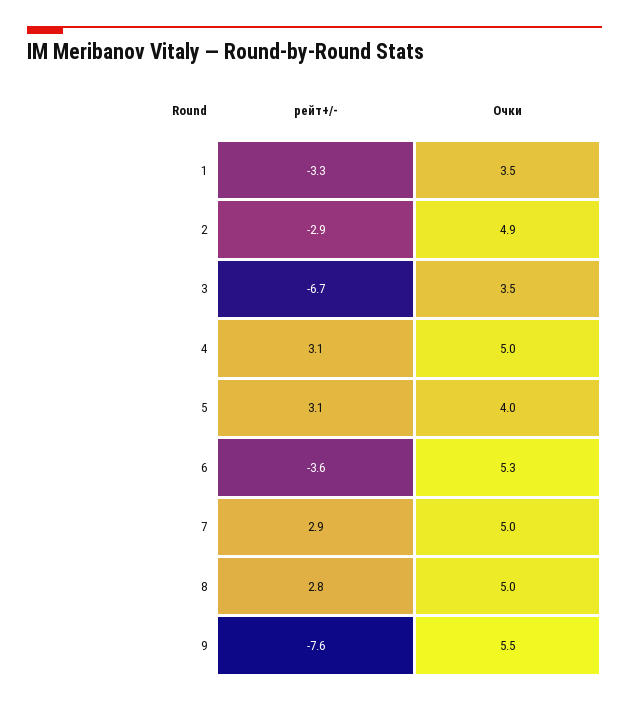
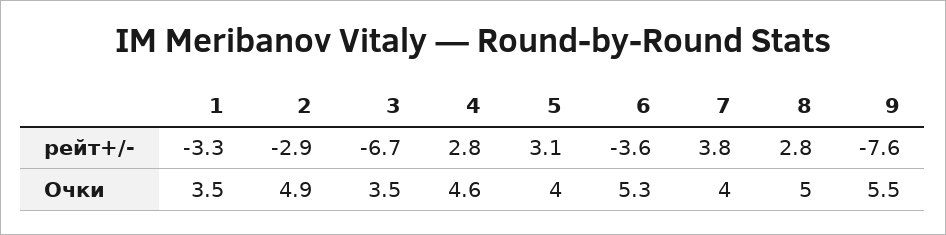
  {
    "рейт+/-": {
      "1": -3.3,
      "2": -2.9,
      "3": -6.7,
-     "4": 3.1,
+     "4": 2.8,
      "5": 3.1,
      "6": -3.6,
-     "7": 2.9,
+     "7": 3.8,
      "8": 2.8,
      "9": -7.6
    },
    "Очки": {
      "1": 3.5,
      "2": 4.9,
      "3": 3.5,
-     "4": 5,
+     "4": 4.6,
      "5": 4,
      "6": 5.3,
-     "7": 5,
+     "7": 4,
      "8": 5,
      "9": 5.5
    }
  }

